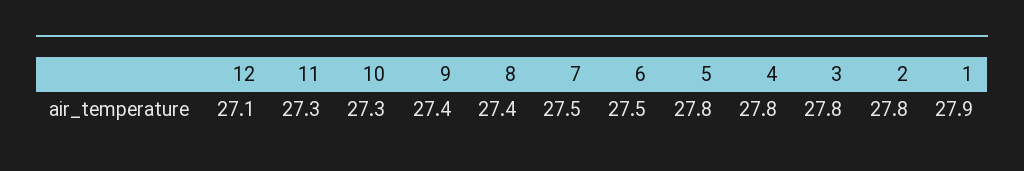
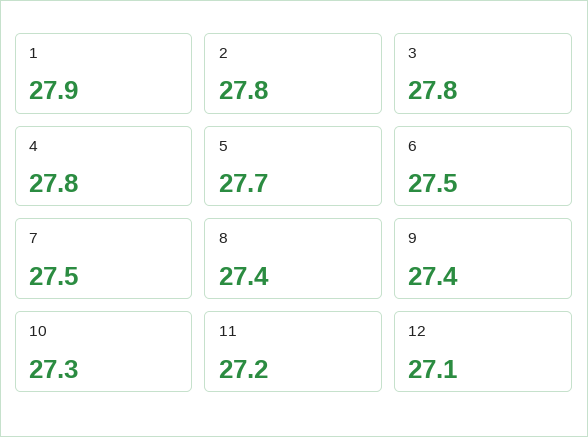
  {
    "12": 27.1,
-   "11": 27.3,
+   "11": 27.2,
    "10": 27.3,
    "9": 27.4,
    "8": 27.4,
    "7": 27.5,
    "6": 27.5,
-   "5": 27.8,
+   "5": 27.7,
    "4": 27.8,
    "3": 27.8,
    "2": 27.8,
    "1": 27.9
  }

